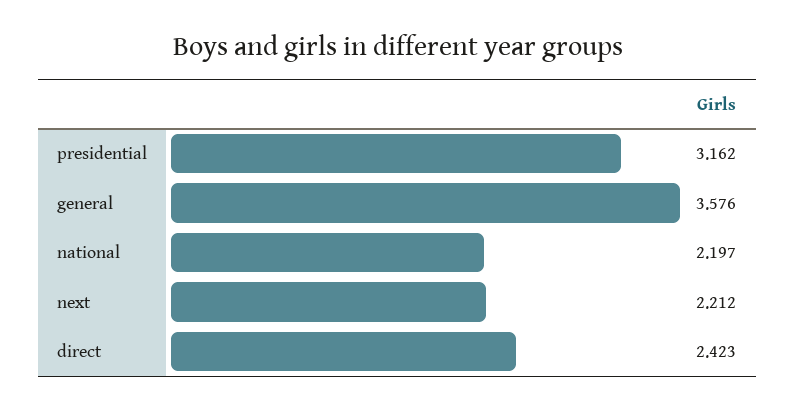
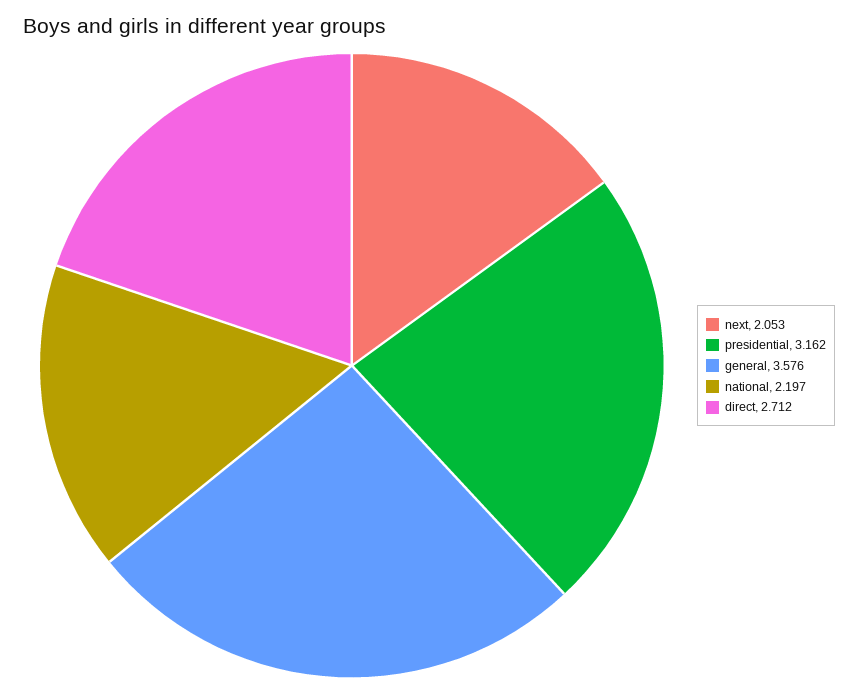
  {
    "presidential": 3.162,
    "general": 3.576,
    "national": 2.197,
-   "next": 2.212,
+   "next": 2.053,
-   "direct": 2.423
+   "direct": 2.712
  }

